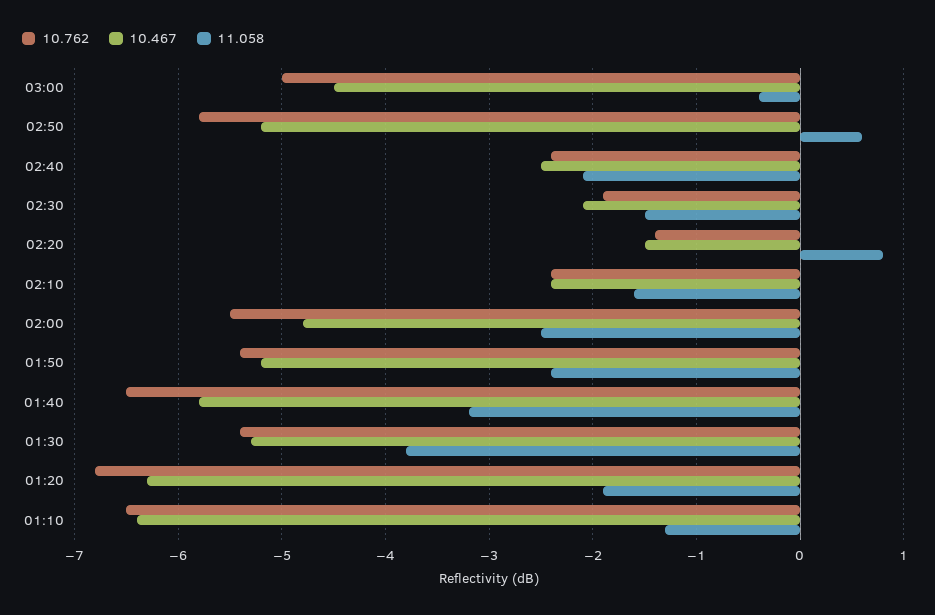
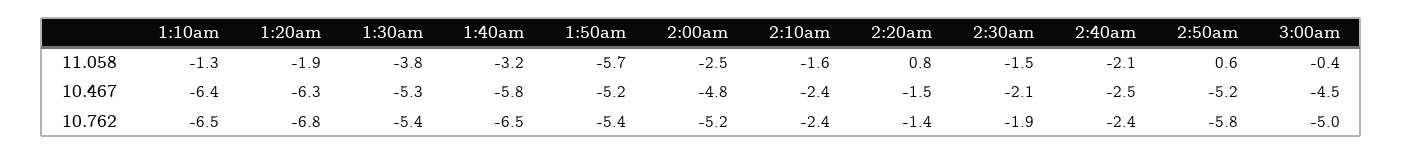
  {
    "10.762": {
      "03:00": -5,
      "02:50": -5.8,
      "02:40": -2.4,
      "02:30": -1.9,
      "02:20": -1.4,
      "02:10": -2.4,
-     "02:00": -5.5,
+     "02:00": -5.2,
      "01:50": -5.4,
      "01:40": -6.5,
      "01:30": -5.4,
      "01:20": -6.8,
      "01:10": -6.5
    },
    "10.467": {
      "03:00": -4.5,
      "02:50": -5.2,
      "02:40": -2.5,
      "02:30": -2.1,
      "02:20": -1.5,
      "02:10": -2.4,
      "02:00": -4.8,
      "01:50": -5.2,
      "01:40": -5.8,
      "01:30": -5.3,
      "01:20": -6.3,
      "01:10": -6.4
    },
    "11.058": {
      "03:00": -0.4,
      "02:50": 0.6,
      "02:40": -2.1,
      "02:30": -1.5,
      "02:20": 0.8,
      "02:10": -1.6,
      "02:00": -2.5,
-     "01:50": -2.4,
+     "01:50": -5.7,
      "01:40": -3.2,
      "01:30": -3.8,
      "01:20": -1.9,
      "01:10": -1.3
    }
  }

